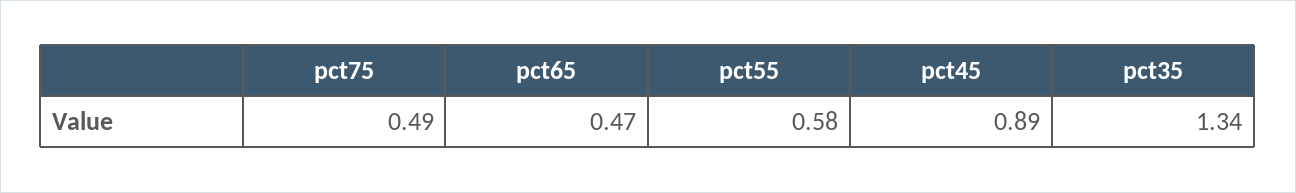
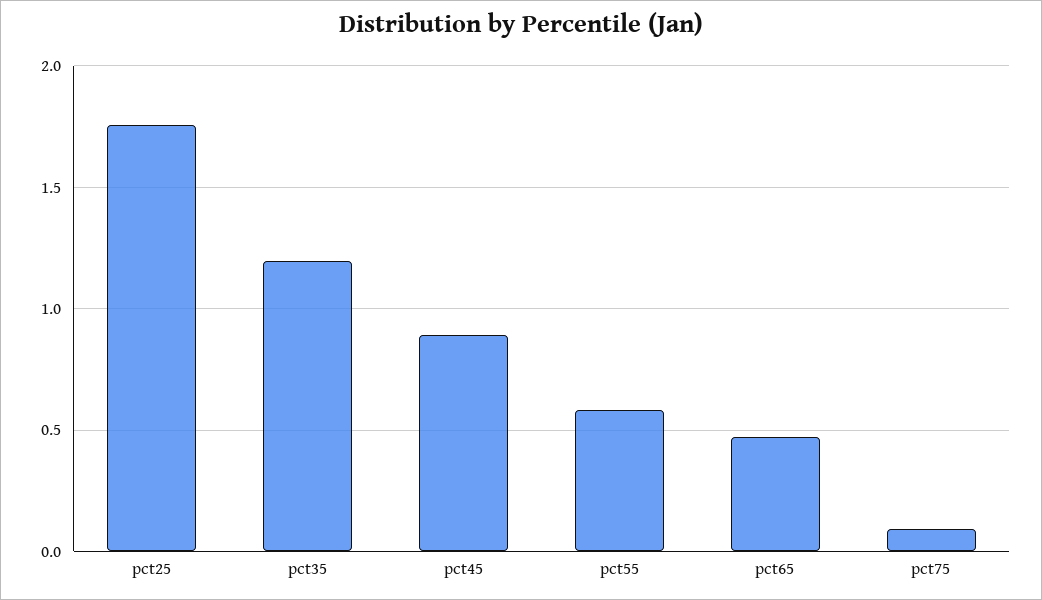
  {
-   "pct75": 0.49,
+   "pct75": 0.1,
    "pct65": 0.47,
    "pct55": 0.58,
    "pct45": 0.89,
-   "pct35": 1.34
+   "pct35": 1.2,
+   "pct25": 1.75
  }

